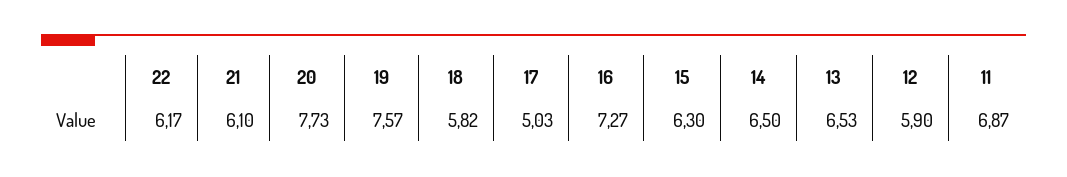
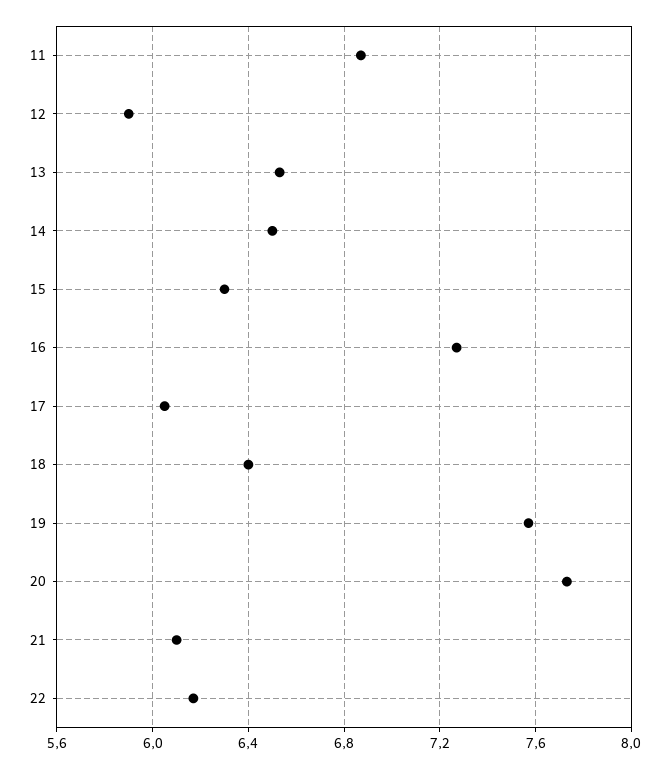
  {
    "22": 6.17,
    "21": 6.1,
    "20": 7.73,
    "19": 7.57,
-   "18": 5.82,
+   "18": 6.4,
-   "17": 5.03,
+   "17": 6.05,
    "16": 7.27,
    "15": 6.3,
    "14": 6.5,
    "13": 6.53,
    "12": 5.9,
    "11": 6.87
  }

